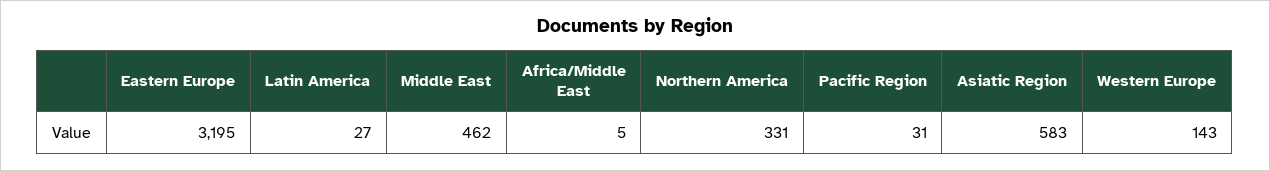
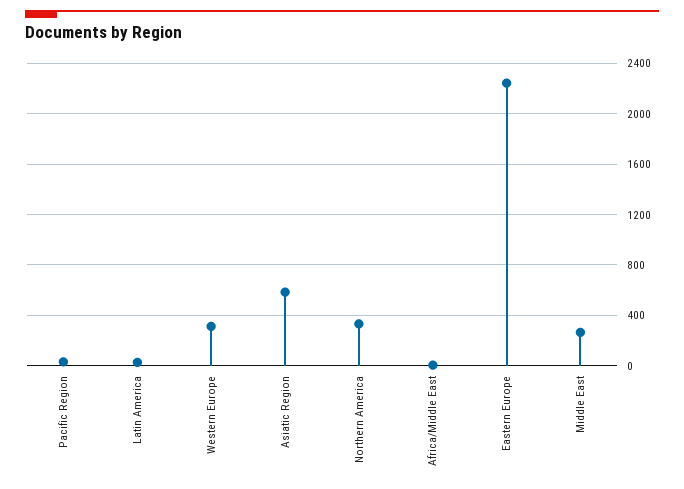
  {
-   "Eastern Europe": 3195,
+   "Eastern Europe": 2250,
    "Latin America": 27,
-   "Middle East": 462,
+   "Middle East": 250,
    "Africa/Middle East": 5,
    "Northern America": 331,
    "Pacific Region": 31,
    "Asiatic Region": 583,
-   "Western Europe": 143
+   "Western Europe": 300
  }

